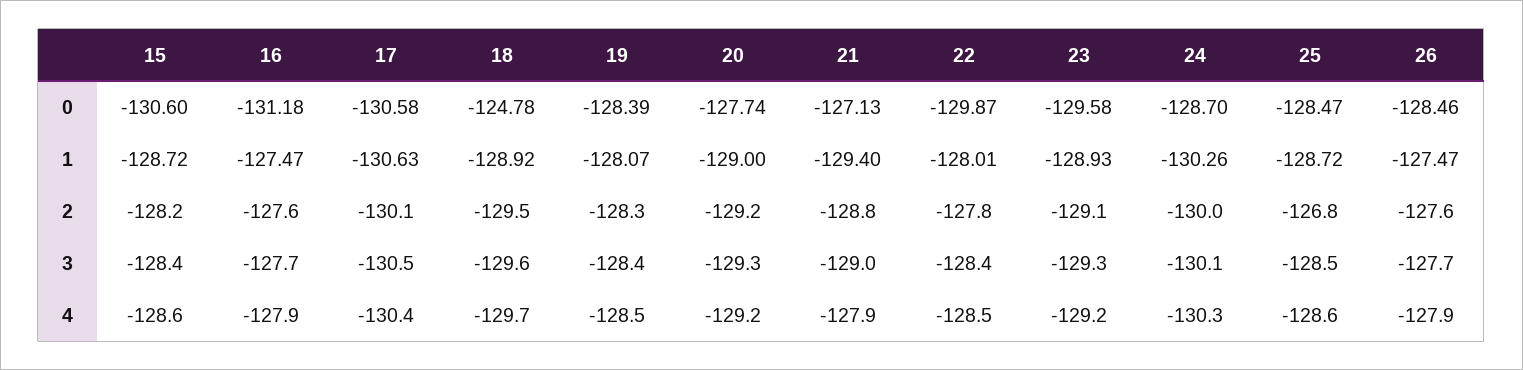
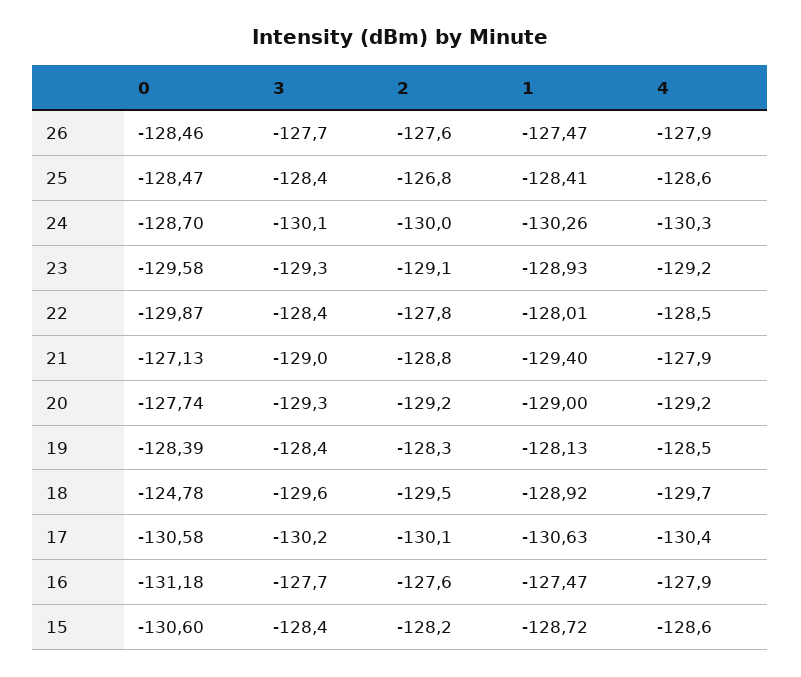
  {
    "15": {
      "0": -130.6,
      "1": -128.72,
      "2": -128.2,
      "3": -128.4,
      "4": -128.6
    },
    "16": {
      "0": -131.18,
      "1": -127.47,
      "2": -127.6,
      "3": -127.7,
      "4": -127.9
    },
    "17": {
      "0": -130.58,
      "1": -130.63,
      "2": -130.1,
-     "3": -130.5,
+     "3": -130.2,
      "4": -130.4
    },
    "18": {
      "0": -124.78,
      "1": -128.92,
      "2": -129.5,
      "3": -129.6,
      "4": -129.7
    },
    "19": {
      "0": -128.39,
-     "1": -128.07,
+     "1": -128.13,
      "2": -128.3,
      "3": -128.4,
      "4": -128.5
    },
    "20": {
      "0": -127.74,
      "1": -129,
      "2": -129.2,
      "3": -129.3,
      "4": -129.2
    },
    "21": {
      "0": -127.13,
      "1": -129.4,
      "2": -128.8,
      "3": -129,
      "4": -127.9
    },
    "22": {
      "0": -129.87,
      "1": -128.01,
      "2": -127.8,
      "3": -128.4,
      "4": -128.5
    },
    "23": {
      "0": -129.58,
      "1": -128.93,
      "2": -129.1,
      "3": -129.3,
      "4": -129.2
    },
    "24": {
      "0": -128.7,
      "1": -130.26,
      "2": -130,
      "3": -130.1,
      "4": -130.3
    },
    "25": {
      "0": -128.47,
-     "1": -128.72,
+     "1": -128.41,
      "2": -126.8,
-     "3": -128.5,
+     "3": -128.4,
      "4": -128.6
    },
    "26": {
      "0": -128.46,
      "1": -127.47,
      "2": -127.6,
      "3": -127.7,
      "4": -127.9
    }
  }

